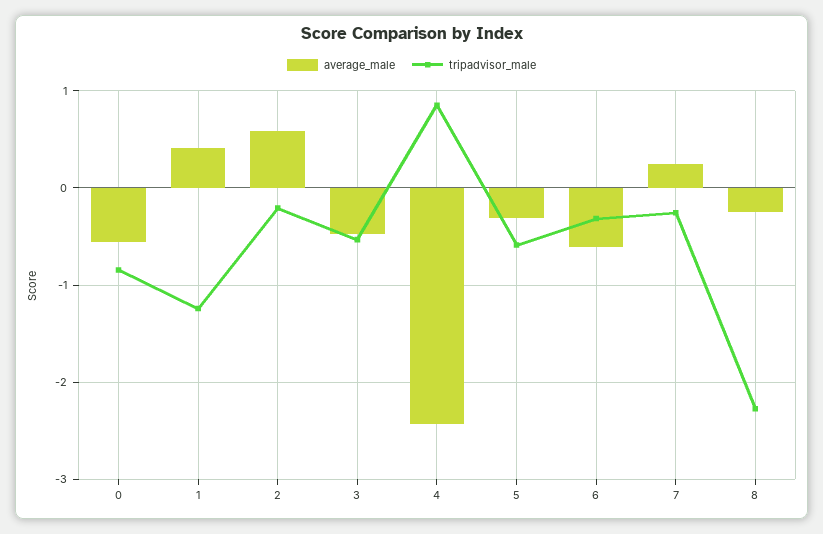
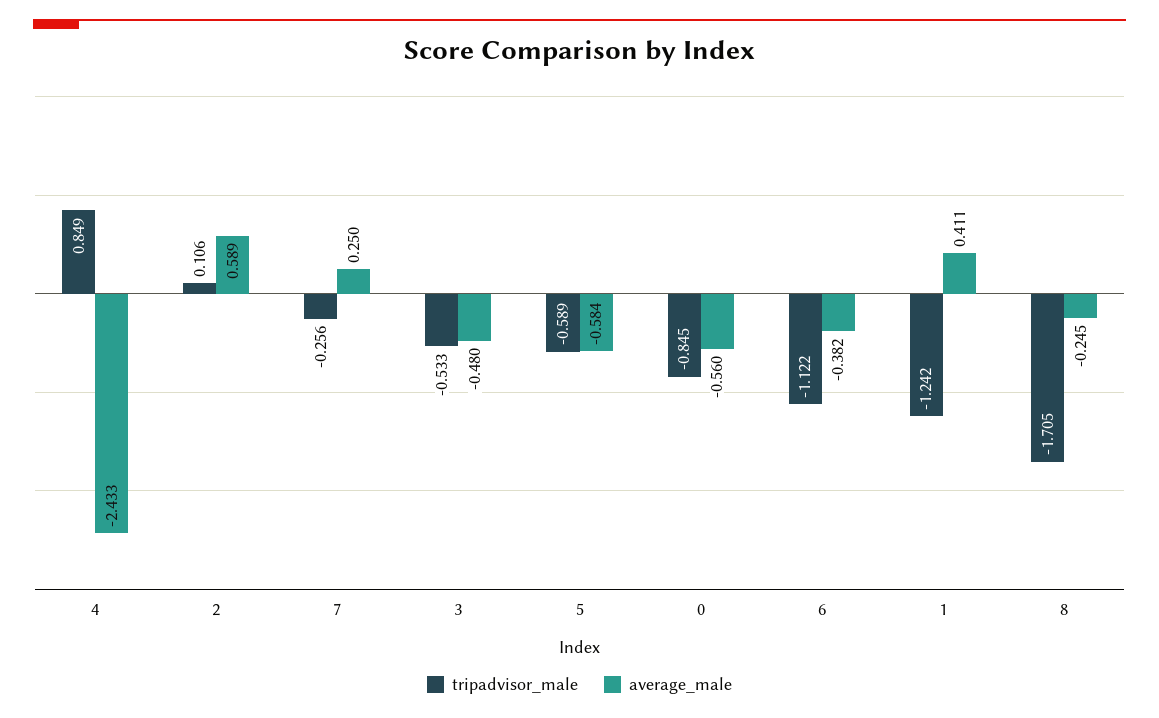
  {
    "average_male": {
      "0": -0.56,
      "1": 0.411,
      "2": 0.589,
      "3": -0.48,
      "4": -2.433,
-     "5": -0.3,
+     "5": -0.584,
-     "6": -0.6,
+     "6": -0.382,
      "7": 0.25,
      "8": -0.245
    },
    "tripadvisor_male": {
      "0": -0.845,
      "1": -1.242,
-     "2": -0.2,
+     "2": 0.106,
      "3": -0.533,
      "4": 0.849,
      "5": -0.589,
-     "6": -0.3,
+     "6": -1.122,
      "7": -0.256,
-     "8": -2.3
+     "8": -1.705
    }
  }

